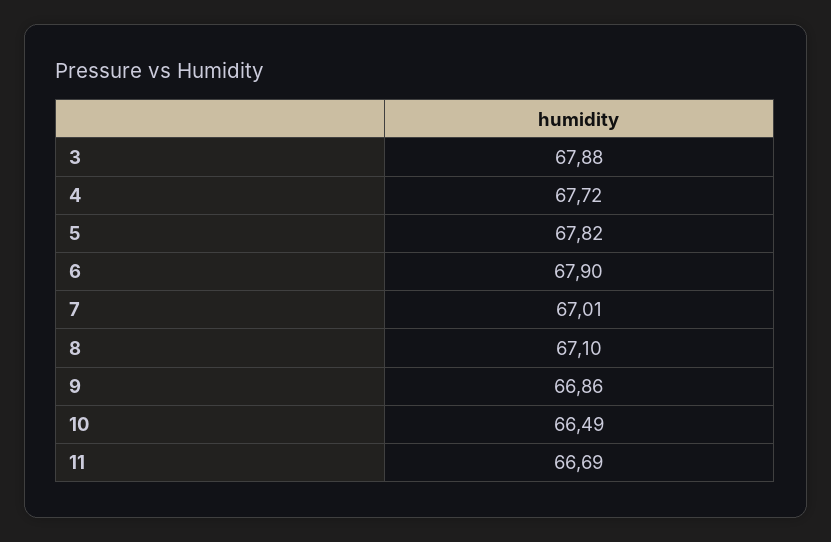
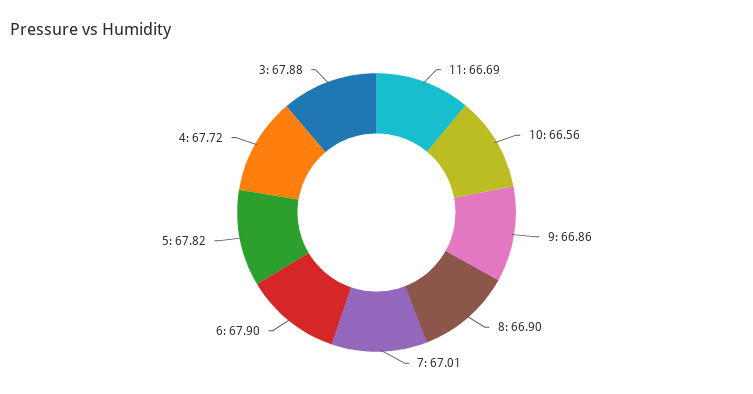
  {
    "3": 67.88,
    "4": 67.72,
    "5": 67.82,
    "6": 67.9,
    "7": 67.01,
-   "8": 67.1,
+   "8": 66.9,
    "9": 66.86,
-   "10": 66.49,
+   "10": 66.56,
    "11": 66.69
  }

